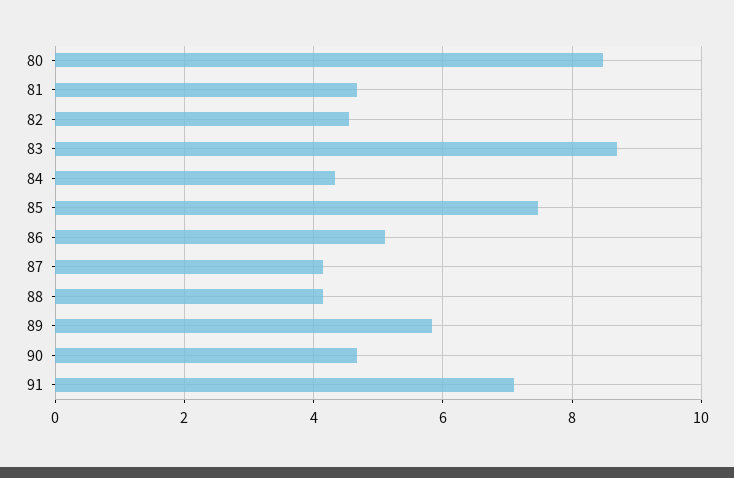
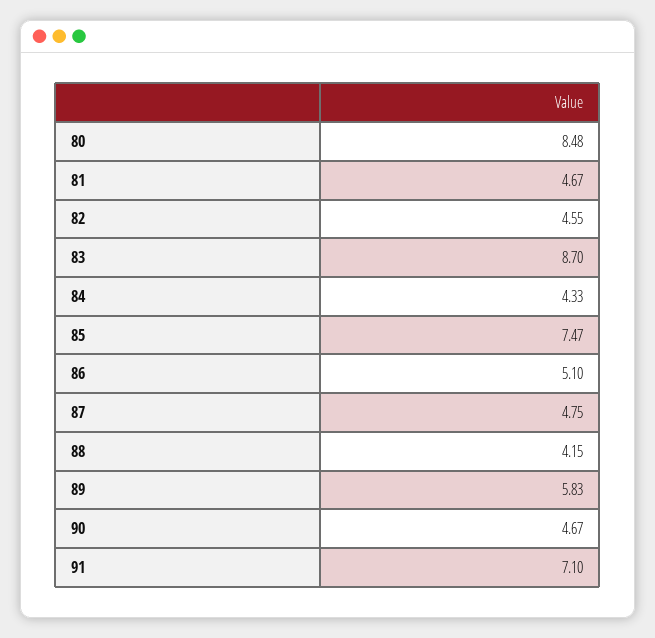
  {
    "80": 8.48,
    "81": 4.67,
    "82": 4.55,
    "83": 8.7,
    "84": 4.33,
    "85": 7.47,
    "86": 5.1,
-   "87": 4.2,
+   "87": 4.75,
    "88": 4.15,
    "89": 5.83,
    "90": 4.67,
    "91": 7.1
  }

